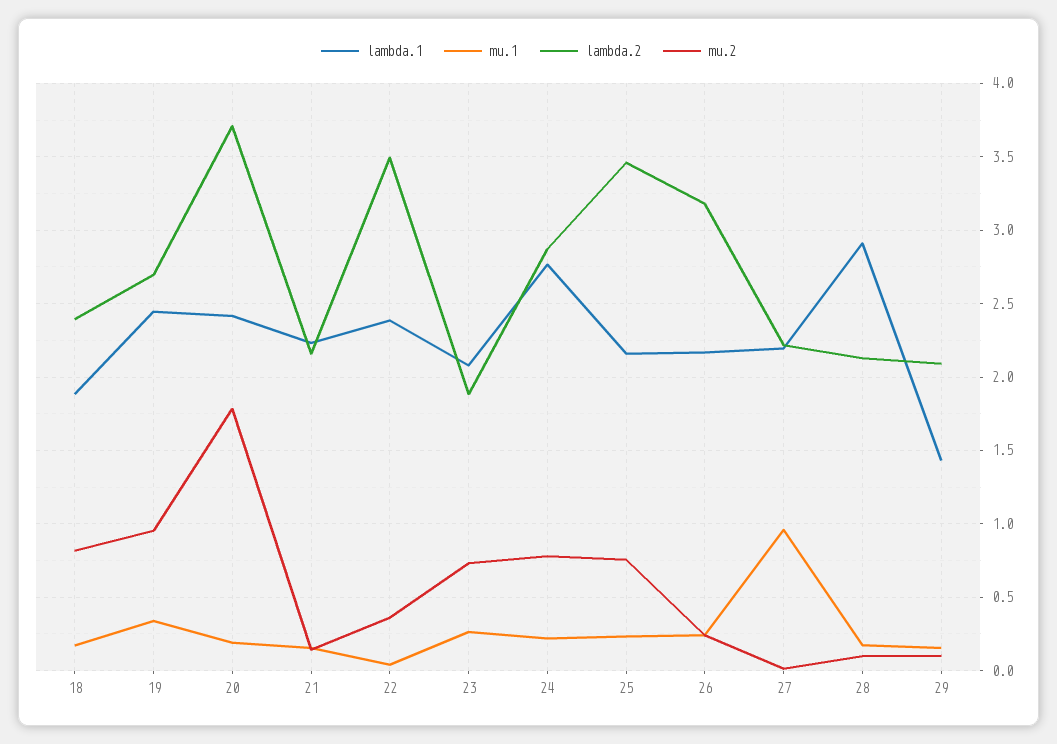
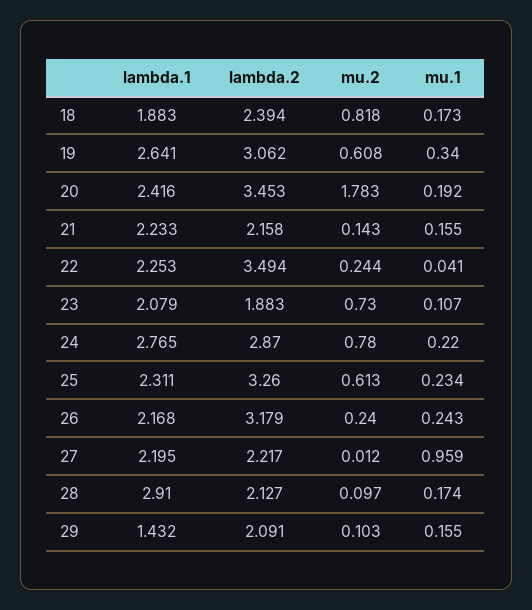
  {
    "lambda.1": {
      "18": 1.883,
-     "19": 2.45,
+     "19": 2.641,
      "20": 2.416,
      "21": 2.233,
-     "22": 2.4,
+     "22": 2.253,
      "23": 2.079,
      "24": 2.765,
-     "25": 2.15,
+     "25": 2.311,
      "26": 2.168,
      "27": 2.195,
      "28": 2.91,
      "29": 1.432
    },
    "mu.1": {
      "18": 0.173,
      "19": 0.34,
      "20": 0.192,
      "21": 0.155,
      "22": 0.041,
-     "23": 0.25,
+     "23": 0.107,
      "24": 0.22,
      "25": 0.234,
      "26": 0.243,
      "27": 0.959,
      "28": 0.174,
      "29": 0.155
    },
    "lambda.2": {
      "18": 2.394,
-     "19": 2.7,
+     "19": 3.062,
-     "20": 3.7,
+     "20": 3.453,
      "21": 2.158,
      "22": 3.494,
      "23": 1.883,
      "24": 2.87,
-     "25": 3.45,
+     "25": 3.26,
      "26": 3.179,
      "27": 2.217,
      "28": 2.127,
      "29": 2.091
    },
    "mu.2": {
      "18": 0.818,
-     "19": 0.95,
+     "19": 0.608,
      "20": 1.783,
      "21": 0.143,
-     "22": 0.35,
+     "22": 0.244,
      "23": 0.73,
      "24": 0.78,
-     "25": 0.75,
+     "25": 0.613,
      "26": 0.24,
      "27": 0.012,
      "28": 0.097,
      "29": 0.103
    }
  }

